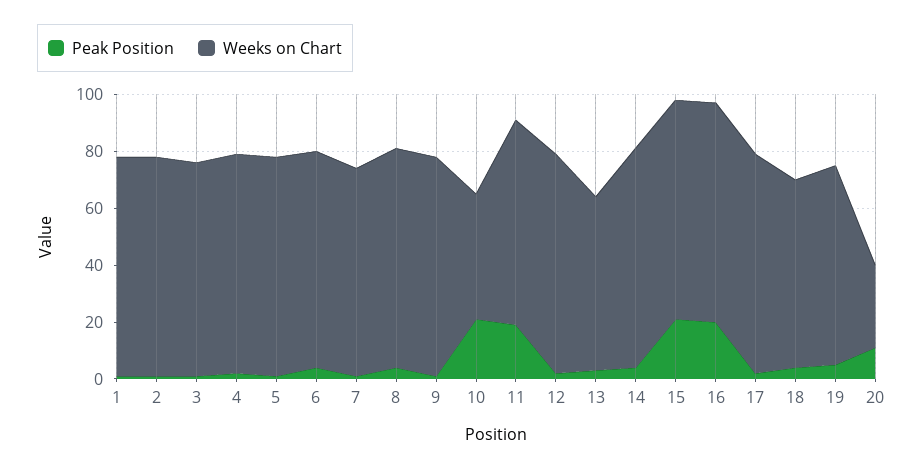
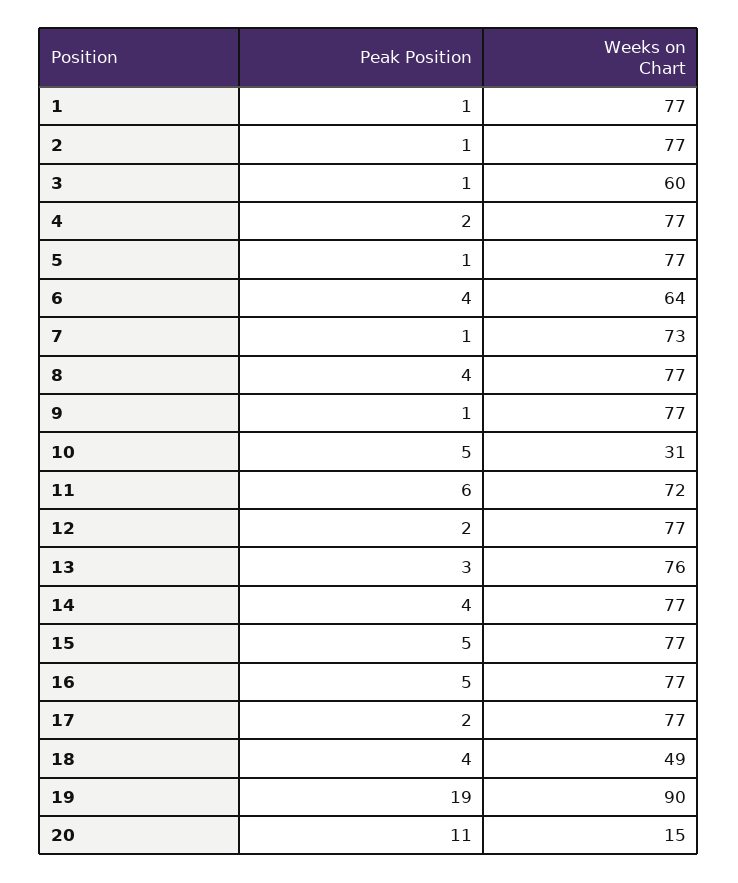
  {
    "Peak Position": {
      "1": 1,
      "2": 1,
      "3": 1,
      "4": 2,
      "5": 1,
      "6": 4,
      "7": 1,
      "8": 4,
      "9": 1,
-     "10": 20,
+     "10": 5,
-     "11": 20,
+     "11": 6,
      "12": 2,
      "13": 3,
      "14": 4,
-     "15": 20,
+     "15": 5,
-     "16": 20,
+     "16": 5,
      "17": 2,
      "18": 4,
-     "19": 5,
+     "19": 19,
      "20": 11
    },
    "Weeks on Chart": {
      "1": 77,
      "2": 77,
-     "3": 75,
+     "3": 60,
      "4": 77,
      "5": 77,
-     "6": 75,
+     "6": 64,
      "7": 73,
      "8": 77,
      "9": 77,
-     "10": 45,
+     "10": 31,
      "11": 72,
      "12": 77,
-     "13": 60,
+     "13": 76,
      "14": 77,
      "15": 77,
      "16": 77,
      "17": 77,
-     "18": 65,
+     "18": 49,
-     "19": 70,
+     "19": 90,
-     "20": 30
+     "20": 15
    }
  }

